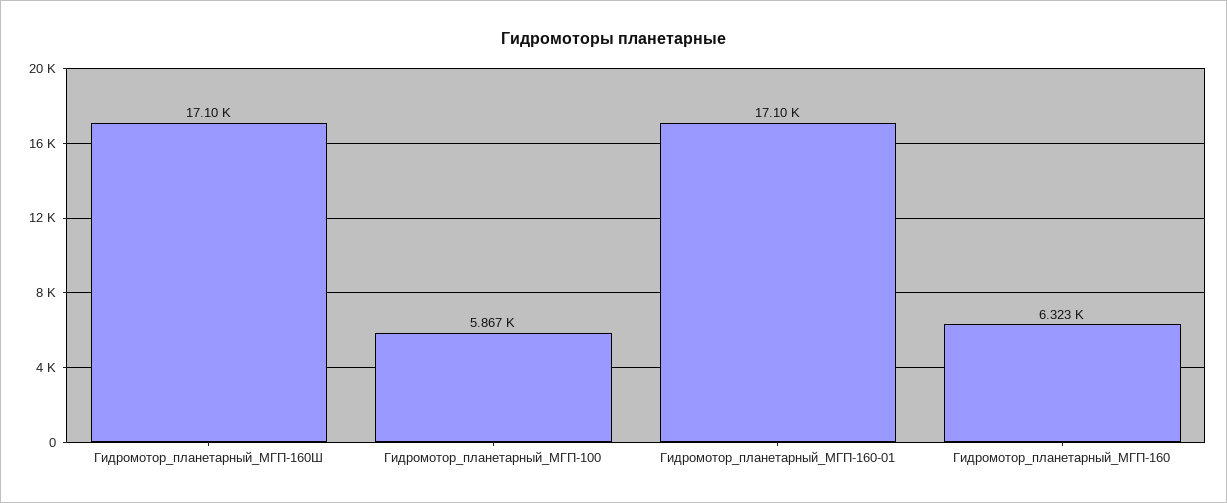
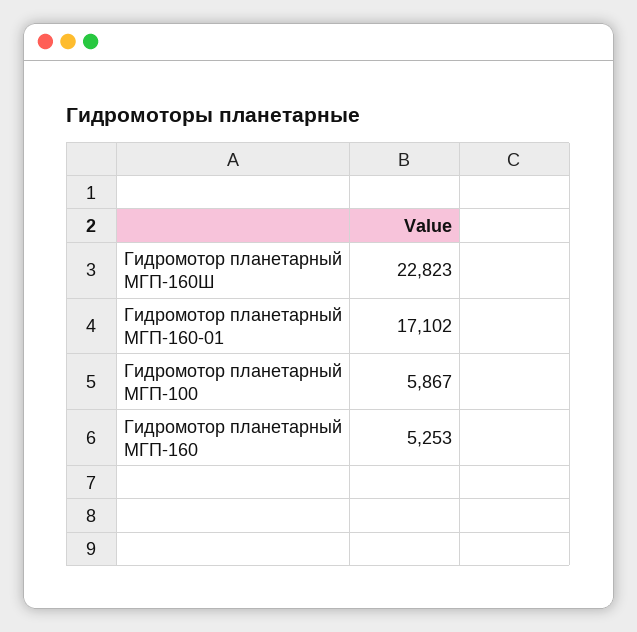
  {
-   "Гидромотор_планетарный_МГП-160Ш": 17100,
+   "Гидромотор_планетарный_МГП-160Ш": 22823,
    "Гидромотор_планетарный_МГП-100": 5867,
    "Гидромотор_планетарный_МГП-160-01": 17102,
-   "Гидромотор_планетарный_МГП-160": 6323
+   "Гидромотор_планетарный_МГП-160": 5253
  }

